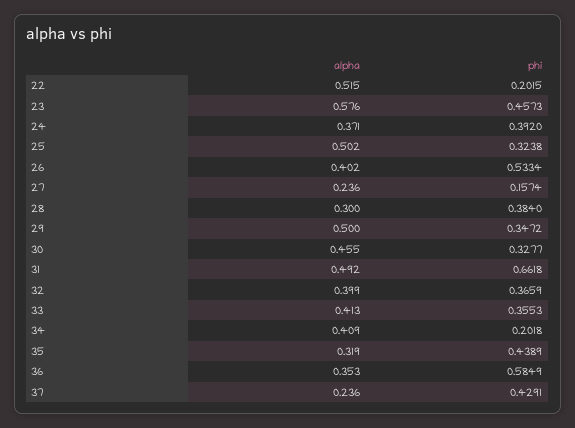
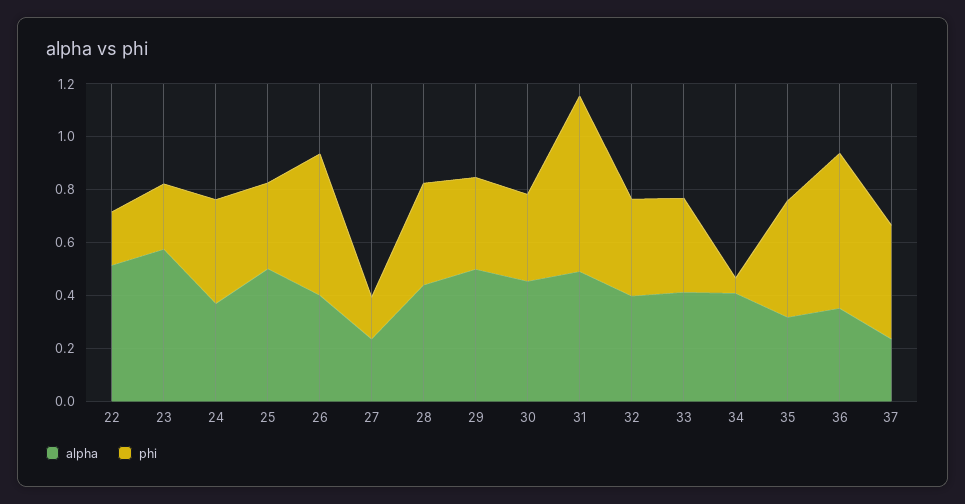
  {
    "alpha": {
      "22": 0.515,
      "23": 0.576,
      "24": 0.371,
      "25": 0.502,
      "26": 0.402,
      "27": 0.236,
-     "28": 0.3,
+     "28": 0.45,
      "29": 0.5,
      "30": 0.455,
      "31": 0.492,
      "32": 0.399,
      "33": 0.413,
      "34": 0.409,
      "35": 0.319,
      "36": 0.353,
      "37": 0.236
    },
    "phi": {
      "22": 0.2015,
-     "23": 0.4573,
+     "23": 0.25,
      "24": 0.392,
      "25": 0.3238,
      "26": 0.5334,
      "27": 0.1574,
      "28": 0.384,
      "29": 0.3472,
      "30": 0.3277,
      "31": 0.6618,
      "32": 0.3659,
      "33": 0.3553,
-     "34": 0.2018,
+     "34": 0.05,
      "35": 0.4389,
      "36": 0.5849,
      "37": 0.4291
    }
  }

